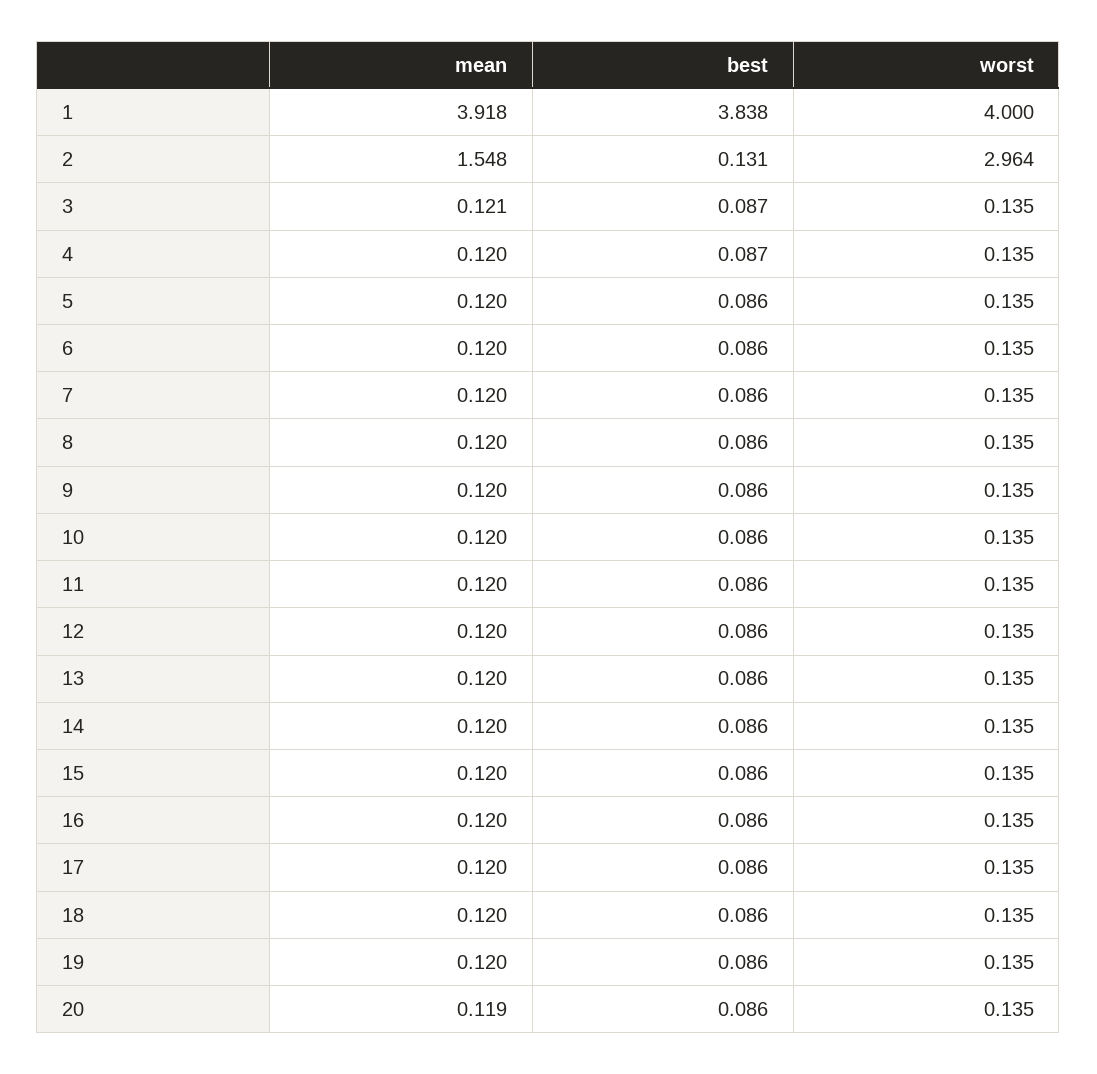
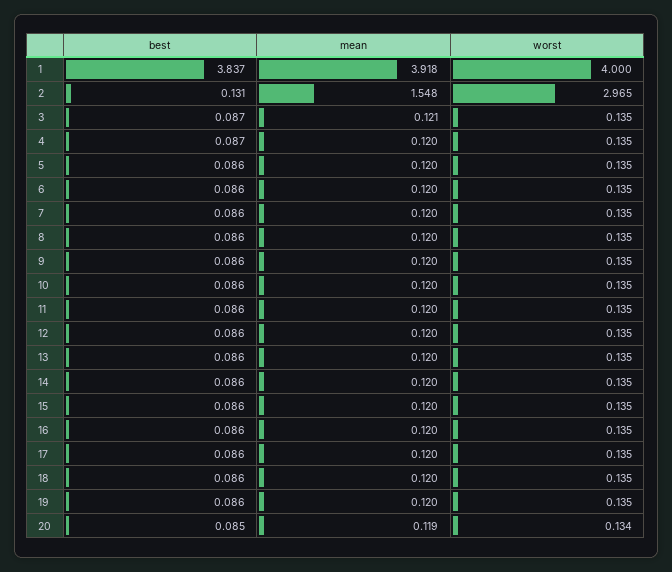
  {
    "mean": {
      "1": 3.918,
      "2": 1.548,
      "3": 0.121,
      "4": 0.12,
      "5": 0.12,
      "6": 0.12,
      "7": 0.12,
      "8": 0.12,
      "9": 0.12,
      "10": 0.12,
      "11": 0.12,
      "12": 0.12,
      "13": 0.12,
      "14": 0.12,
      "15": 0.12,
      "16": 0.12,
      "17": 0.12,
      "18": 0.12,
      "19": 0.12,
      "20": 0.119
    },
    "best": {
-     "1": 3.838,
+     "1": 3.837,
      "2": 0.131,
      "3": 0.087,
      "4": 0.087,
      "5": 0.086,
      "6": 0.086,
      "7": 0.086,
      "8": 0.086,
      "9": 0.086,
      "10": 0.086,
      "11": 0.086,
      "12": 0.086,
      "13": 0.086,
      "14": 0.086,
      "15": 0.086,
      "16": 0.086,
      "17": 0.086,
      "18": 0.086,
      "19": 0.086,
-     "20": 0.086
+     "20": 0.085
    },
    "worst": {
      "1": 4,
-     "2": 2.964,
+     "2": 2.965,
      "3": 0.135,
      "4": 0.135,
      "5": 0.135,
      "6": 0.135,
      "7": 0.135,
      "8": 0.135,
      "9": 0.135,
      "10": 0.135,
      "11": 0.135,
      "12": 0.135,
      "13": 0.135,
      "14": 0.135,
      "15": 0.135,
      "16": 0.135,
      "17": 0.135,
      "18": 0.135,
      "19": 0.135,
-     "20": 0.135
+     "20": 0.134
    }
  }

